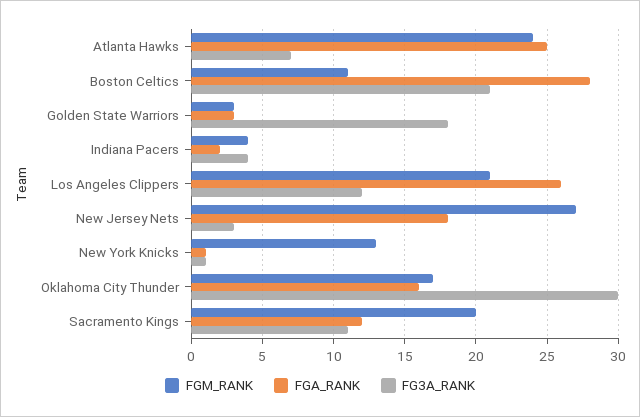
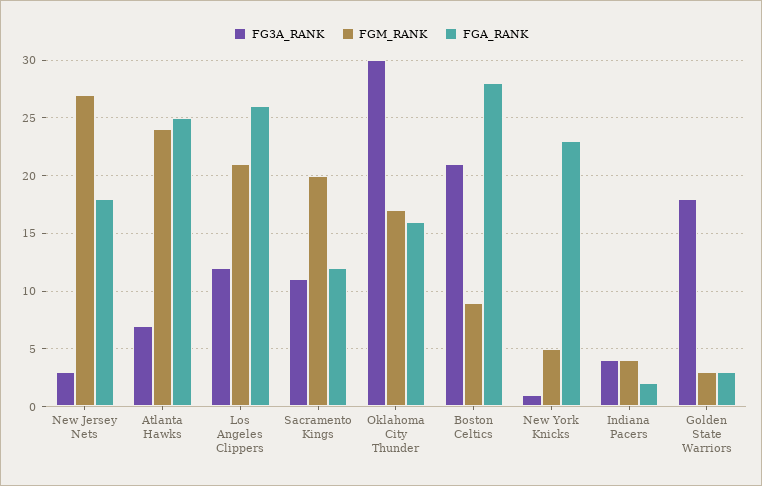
  {
    "FGM_RANK": {
      "Atlanta Hawks": 24,
-     "Boston Celtics": 11,
+     "Boston Celtics": 9,
      "Golden State Warriors": 3,
      "Indiana Pacers": 4,
      "Los Angeles Clippers": 21,
      "New Jersey Nets": 27,
-     "New York Knicks": 13,
+     "New York Knicks": 5,
      "Oklahoma City Thunder": 17,
      "Sacramento Kings": 20
    },
    "FGA_RANK": {
      "Atlanta Hawks": 25,
      "Boston Celtics": 28,
      "Golden State Warriors": 3,
      "Indiana Pacers": 2,
      "Los Angeles Clippers": 26,
      "New Jersey Nets": 18,
-     "New York Knicks": 1,
+     "New York Knicks": 23,
      "Oklahoma City Thunder": 16,
      "Sacramento Kings": 12
    },
    "FG3A_RANK": {
      "Atlanta Hawks": 7,
      "Boston Celtics": 21,
      "Golden State Warriors": 18,
      "Indiana Pacers": 4,
      "Los Angeles Clippers": 12,
      "New Jersey Nets": 3,
      "New York Knicks": 1,
      "Oklahoma City Thunder": 30,
      "Sacramento Kings": 11
    }
  }

